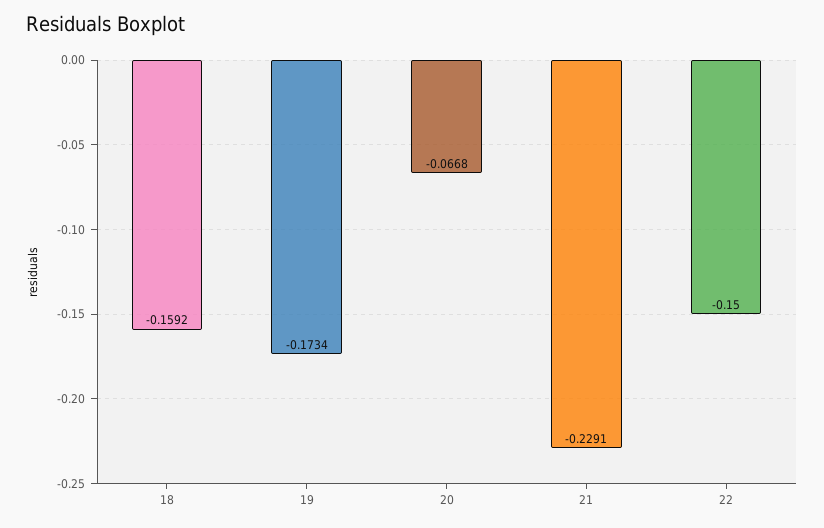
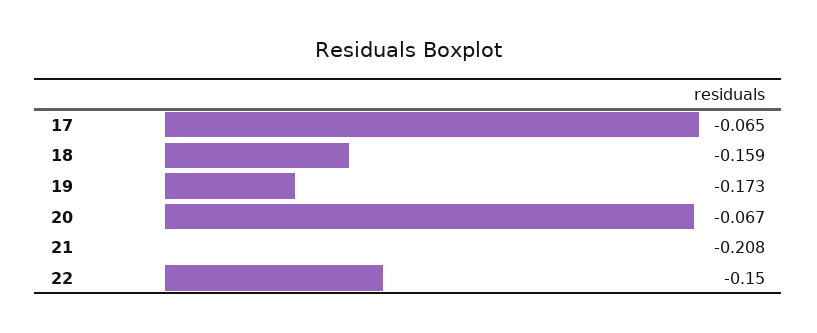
  {
    "18": -0.1592,
    "19": -0.1734,
    "20": -0.0668,
-   "21": -0.2291,
+   "21": -0.208,
-   "22": -0.15
+   "22": -0.15,
+   "17": -0.065
  }

